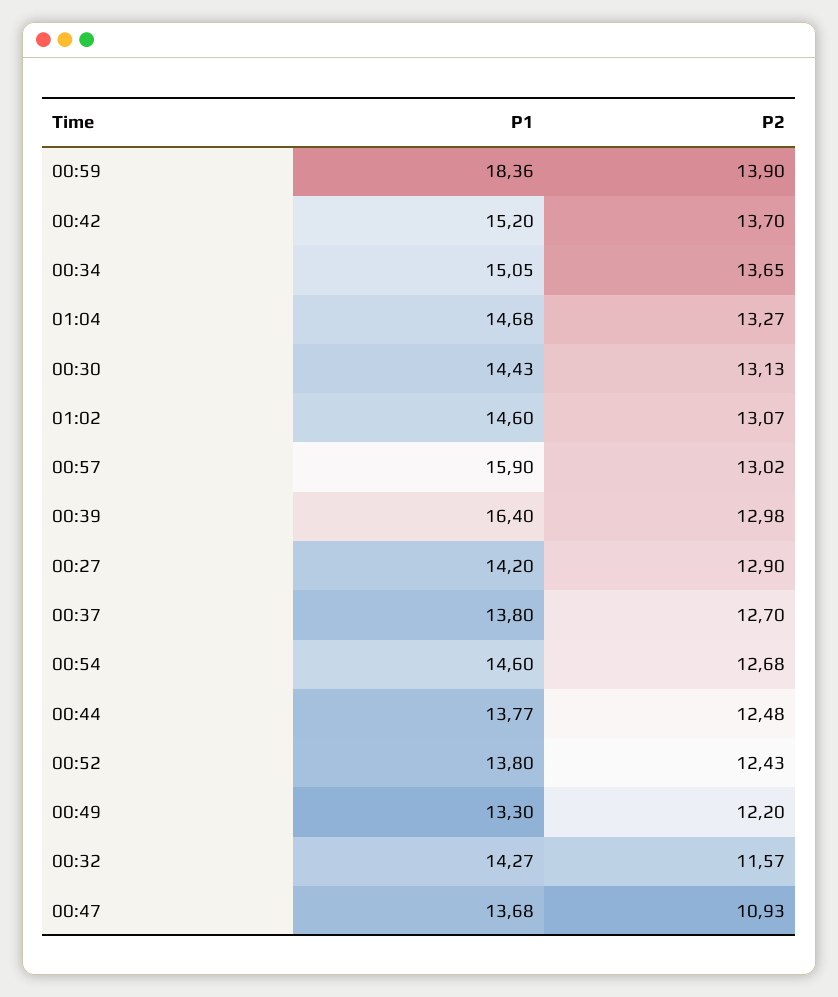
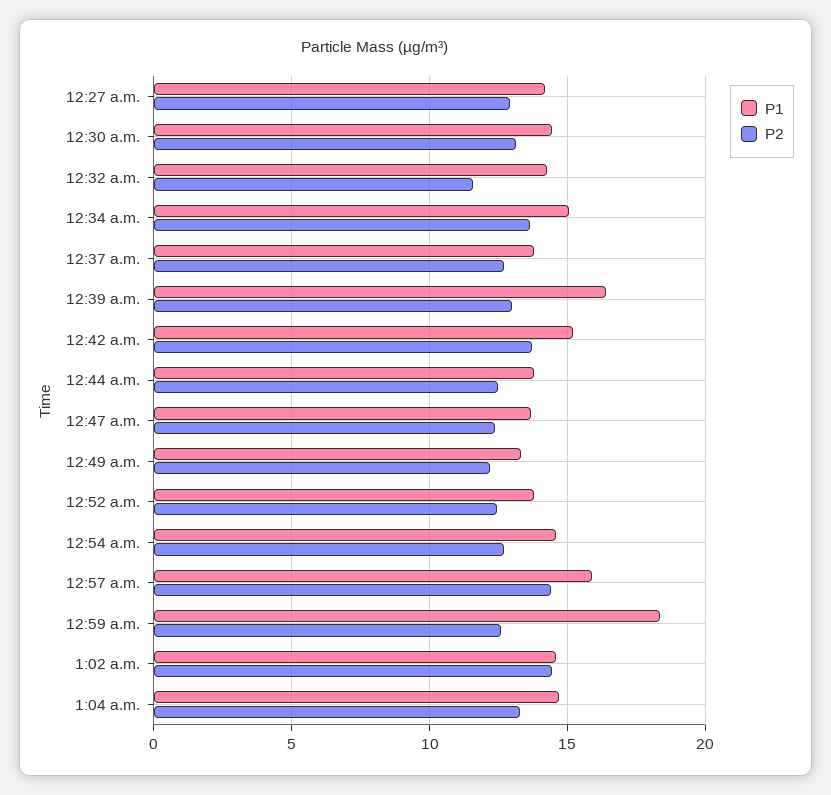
  {
    "P1": {
      "00:59": 18.36,
      "00:42": 15.2,
      "00:34": 15.05,
      "01:04": 14.68,
      "00:30": 14.43,
      "01:02": 14.6,
      "00:57": 15.9,
      "00:39": 16.4,
      "00:27": 14.2,
      "00:37": 13.8,
      "00:54": 14.6,
      "00:44": 13.77,
      "00:52": 13.8,
      "00:49": 13.3,
      "00:32": 14.27,
      "00:47": 13.68
    },
    "P2": {
-     "00:59": 13.9,
+     "00:59": 12.5,
      "00:42": 13.7,
      "00:34": 13.65,
      "01:04": 13.27,
      "00:30": 13.13,
-     "01:02": 13.07,
+     "01:02": 14.5,
-     "00:57": 13.02,
+     "00:57": 14.5,
      "00:39": 12.98,
      "00:27": 12.9,
      "00:37": 12.7,
      "00:54": 12.68,
      "00:44": 12.48,
      "00:52": 12.43,
      "00:49": 12.2,
      "00:32": 11.57,
-     "00:47": 10.93
+     "00:47": 12.5
    }
  }

